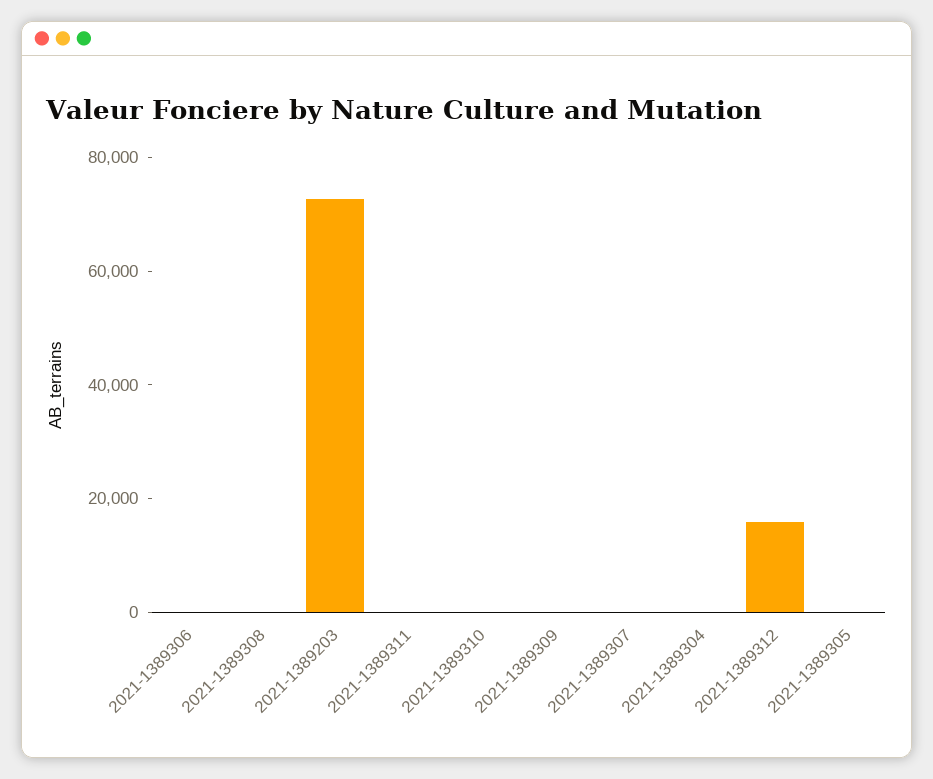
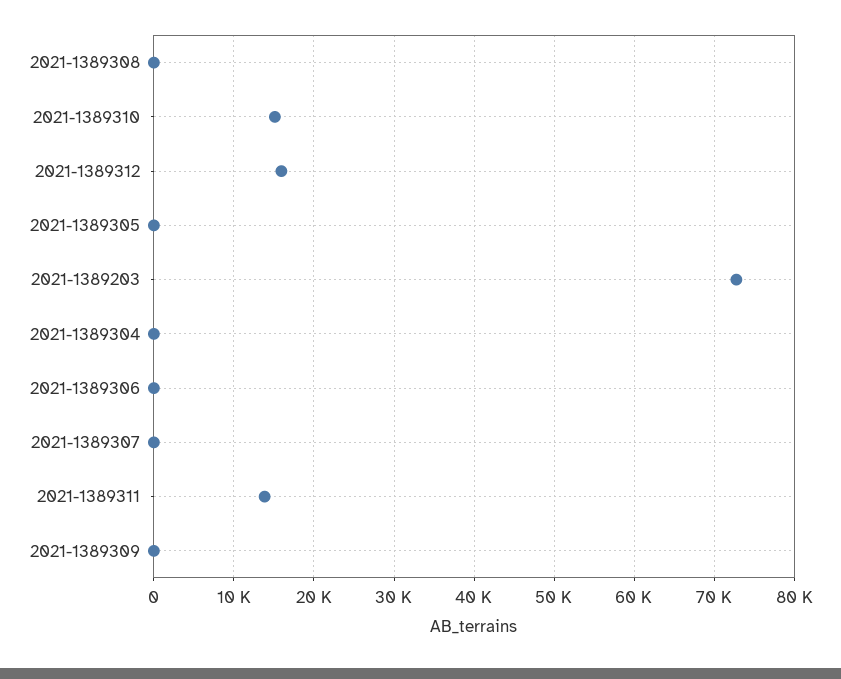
  {
    "2021-1389306": 0,
    "2021-1389308": 0,
    "2021-1389203": 73000,
-   "2021-1389311": 0,
+   "2021-1389311": 14000,
-   "2021-1389310": 0,
+   "2021-1389310": 15000,
    "2021-1389309": 0,
    "2021-1389307": 0,
    "2021-1389304": 0,
    "2021-1389312": 16000,
    "2021-1389305": 0
  }

